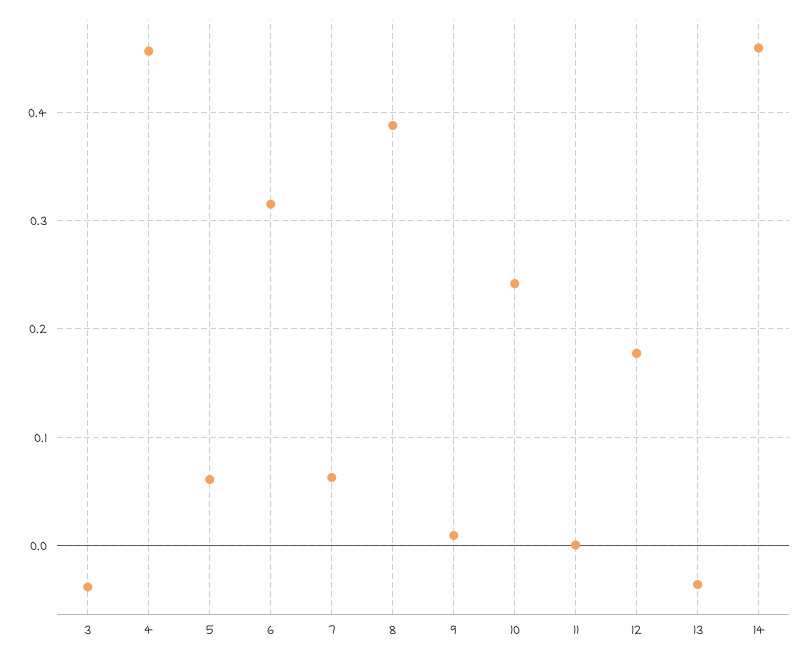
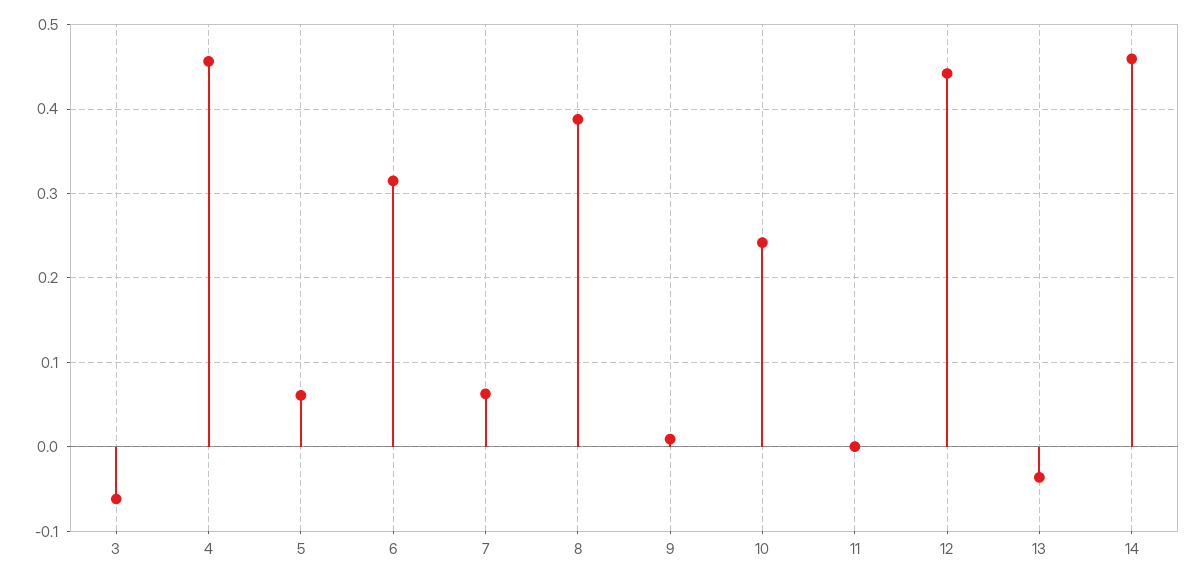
  {
-   "3": -0.04,
+   "3": -0.06,
    "4": 0.46,
    "5": 0.06,
    "6": 0.32,
    "7": 0.06,
    "8": 0.39,
    "9": 0.01,
    "10": 0.24,
    "11": 0,
-   "12": 0.18,
+   "12": 0.44,
    "13": -0.04,
    "14": 0.46
  }

